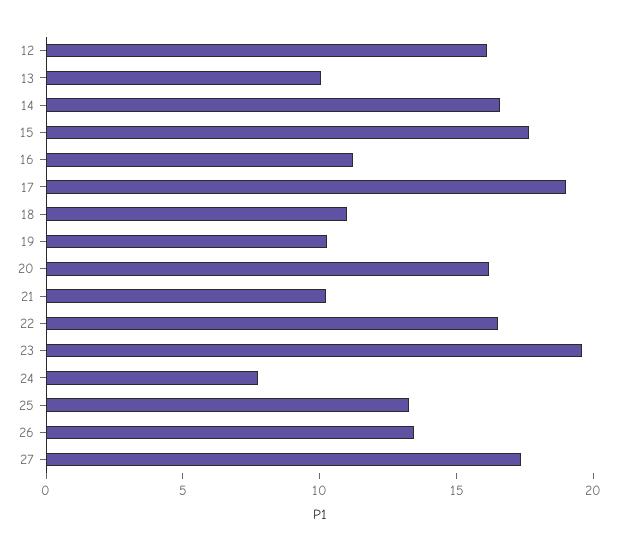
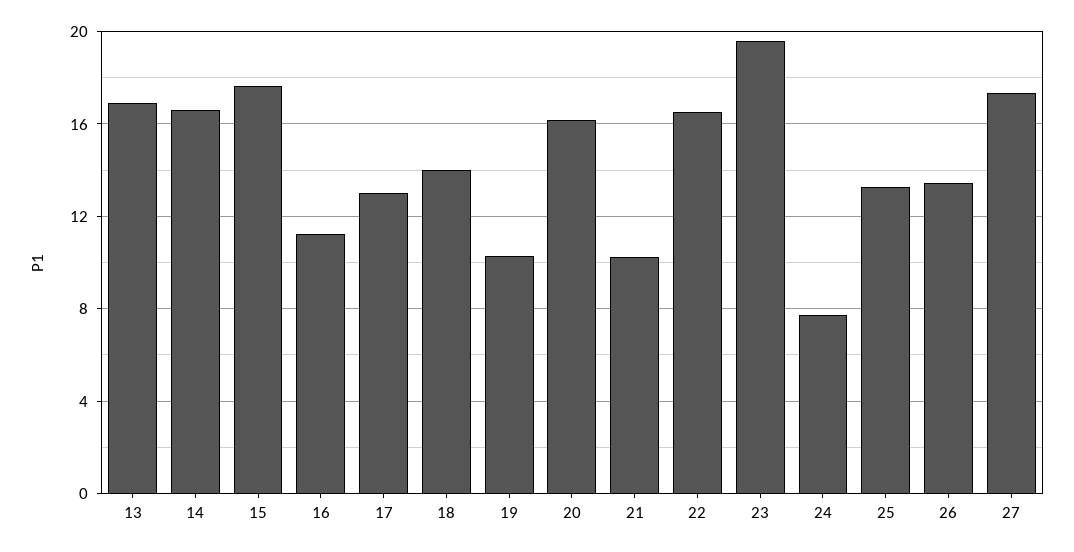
  {
-   "12": 16,
-   "13": 10,
+   "13": 17,
    "14": 16.5,
    "15": 17.5,
    "16": 11,
-   "17": 19,
+   "17": 13,
-   "18": 11,
+   "18": 14,
    "19": 10.5,
    "20": 16,
    "21": 10,
    "22": 16.5,
    "23": 19.5,
    "24": 8,
    "25": 13.5,
    "26": 13.5,
    "27": 17.5
  }

